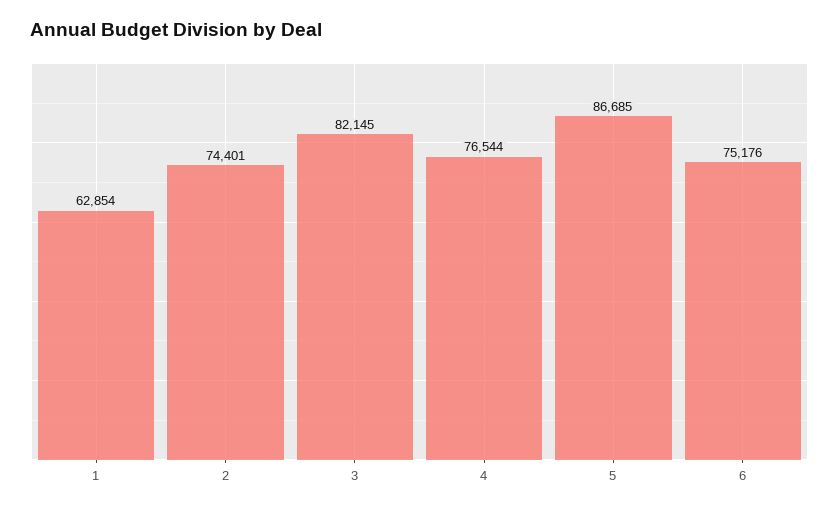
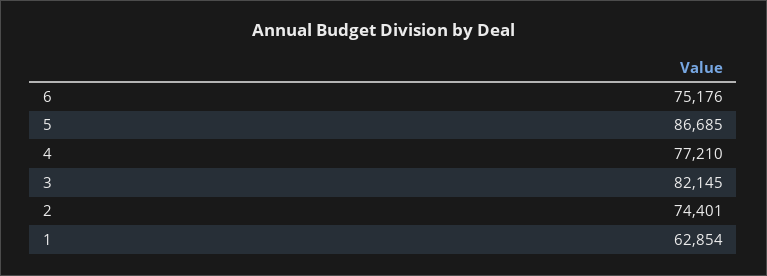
  {
    "1": 62854,
    "2": 74401,
    "3": 82145,
-   "4": 76544,
+   "4": 77210,
    "5": 86685,
    "6": 75176
  }

